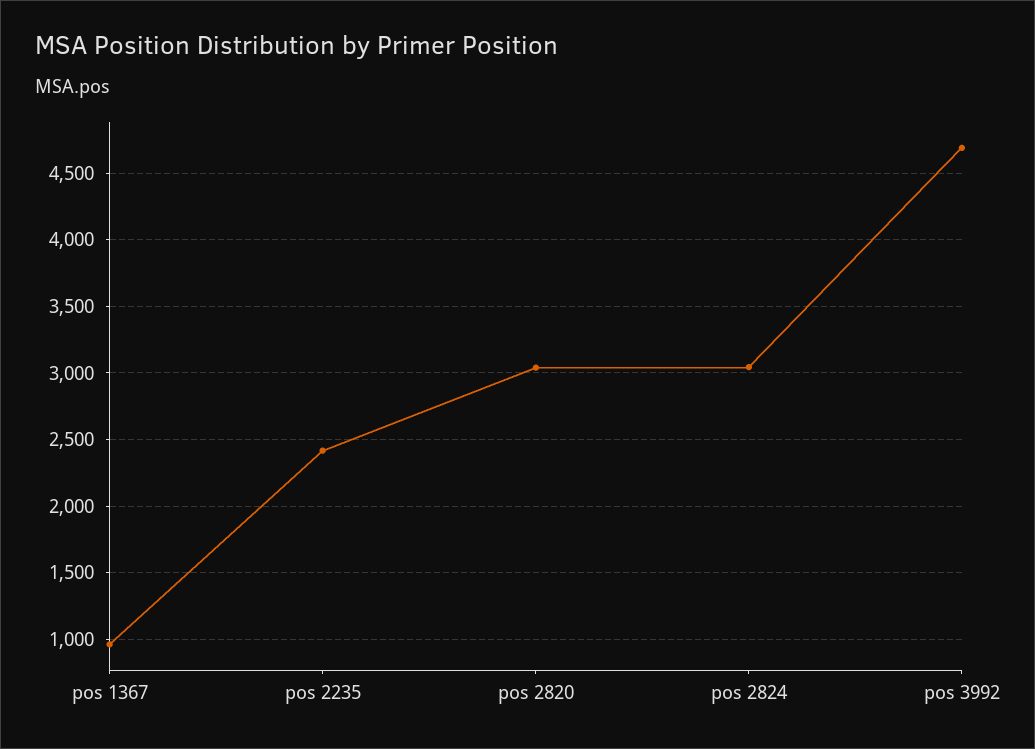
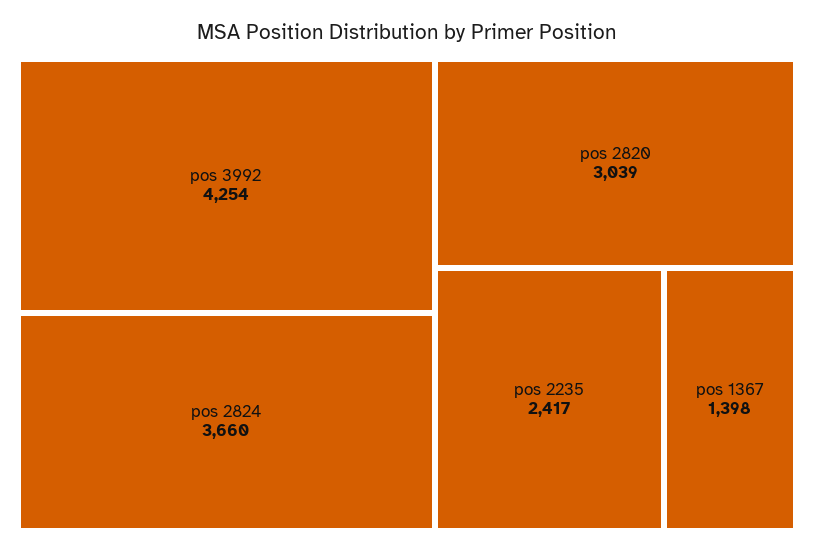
  {
-   "pos 1367": 950,
+   "pos 1367": 1398,
    "pos 2235": 2417,
    "pos 2820": 3039,
-   "pos 2824": 3050,
+   "pos 2824": 3660,
-   "pos 3992": 4700
+   "pos 3992": 4254
  }

